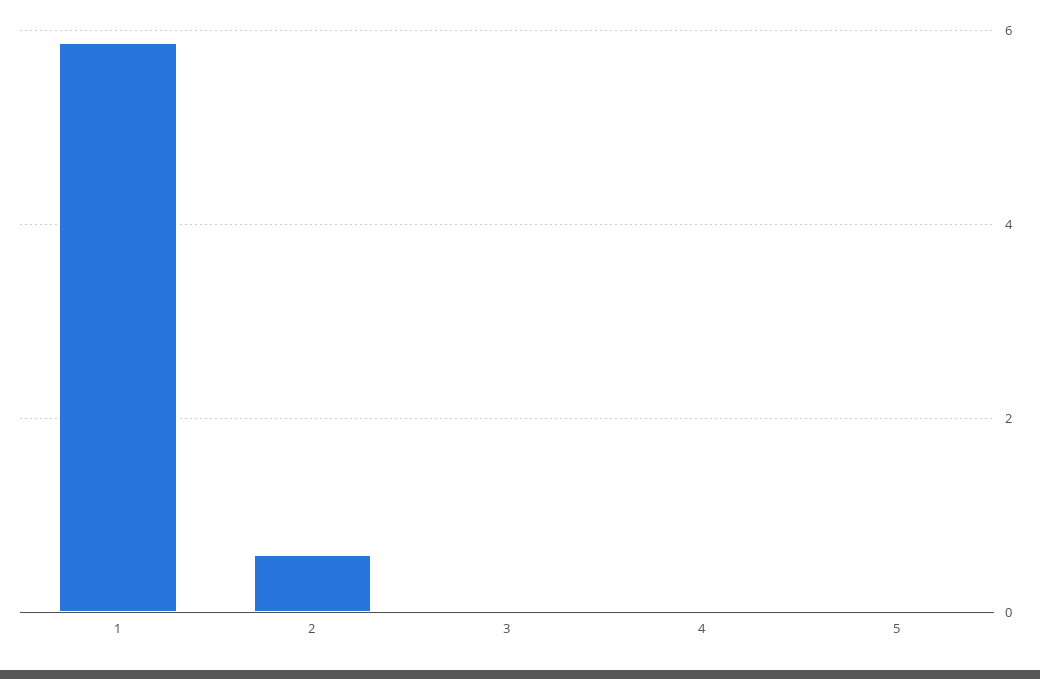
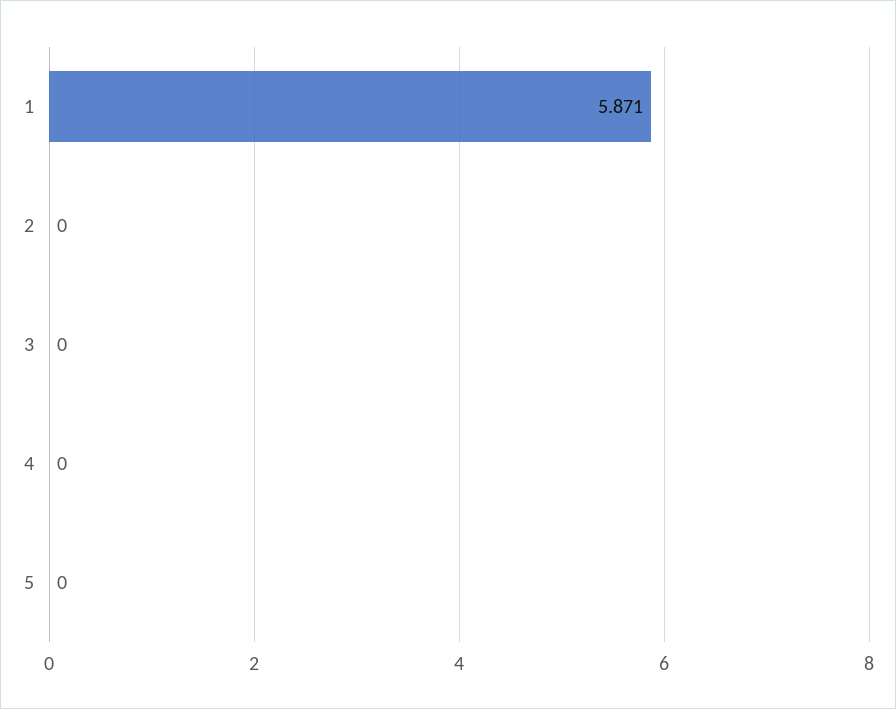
  {
    "1": 5.871,
-   "2": 0.6,
+   "2": 0,
    "3": 0,
    "4": 0,
    "5": 0
  }

